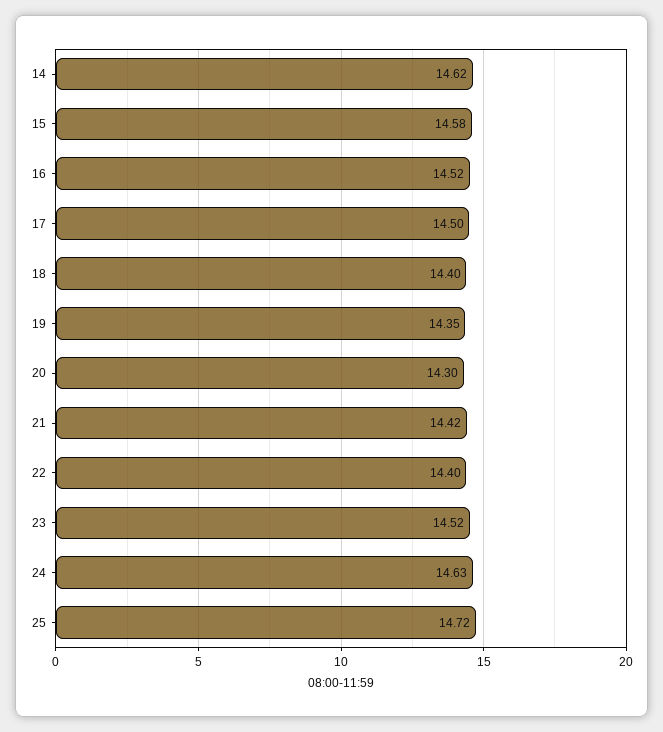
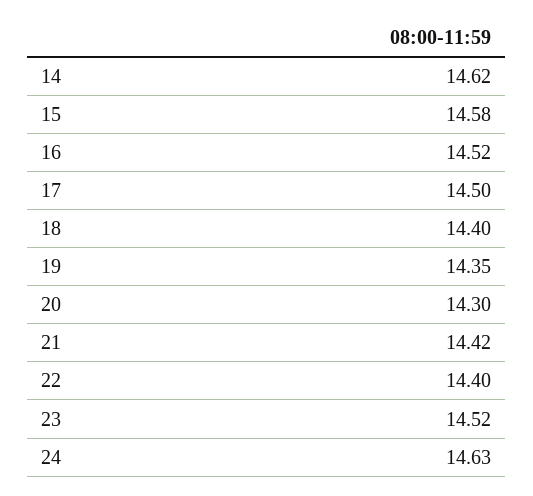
  {
    "14": 14.62,
    "15": 14.58,
    "16": 14.52,
    "17": 14.5,
    "18": 14.4,
    "19": 14.35,
    "20": 14.3,
    "21": 14.42,
    "22": 14.4,
    "23": 14.52,
-   "24": 14.63,
+   "24": 14.63
-   "25": 14.72
  }

